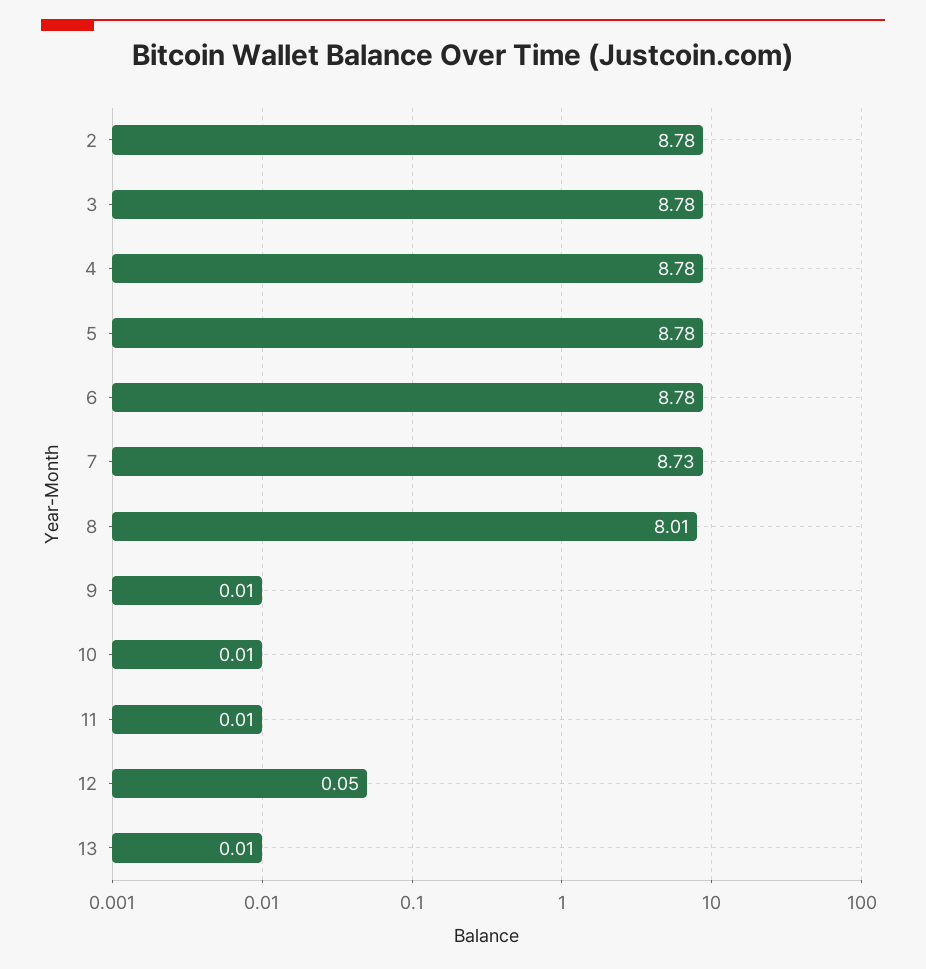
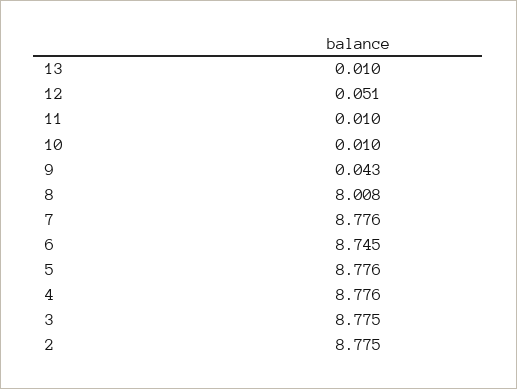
  {
    "2": 8.775,
    "3": 8.775,
    "4": 8.776,
    "5": 8.776,
-   "6": 8.78,
+   "6": 8.745,
-   "7": 8.73,
+   "7": 8.776,
    "8": 8.008,
-   "9": 0.01,
+   "9": 0.043,
    "10": 0.01,
    "11": 0.01,
    "12": 0.051,
    "13": 0.01
  }

